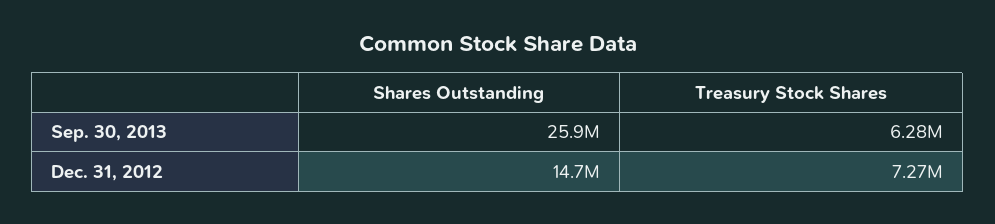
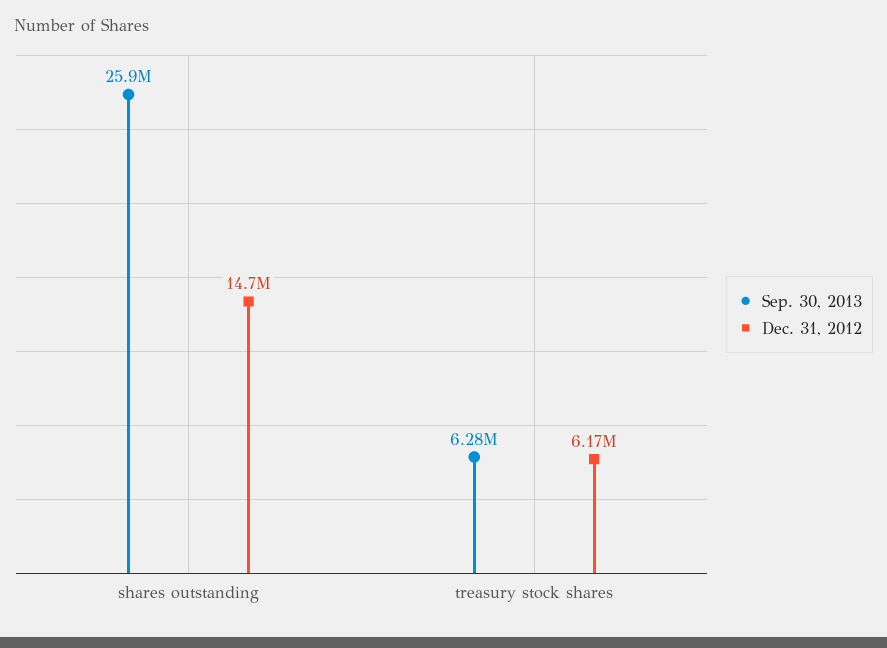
  {
    "Sep. 30, 2013": {
      "Shares Outstanding": 25900000,
      "Treasury Stock Shares": 6280000
    },
    "Dec. 31, 2012": {
      "Shares Outstanding": 14700000,
-     "Treasury Stock Shares": 7270000
+     "Treasury Stock Shares": 6170000
    }
  }

